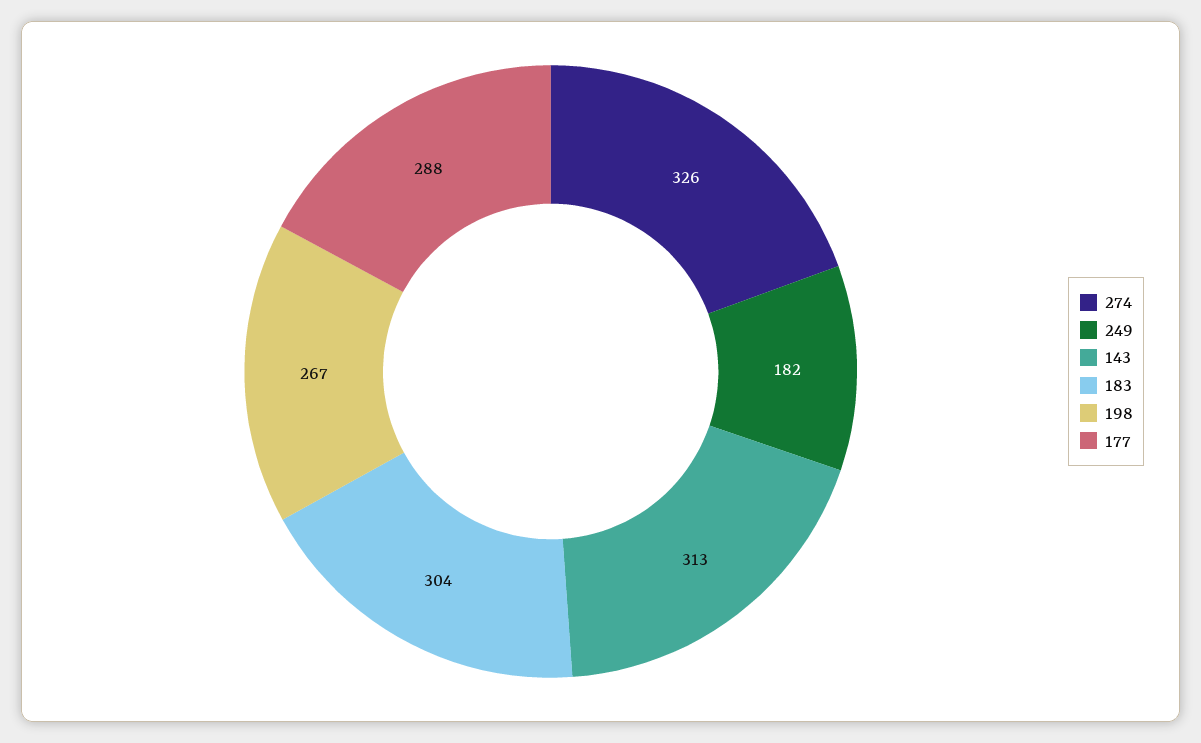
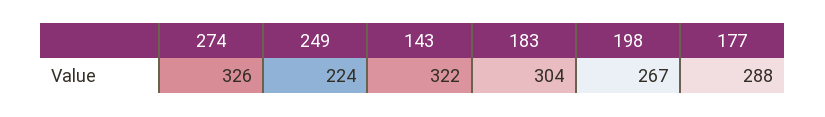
  {
    "274": 326,
-   "249": 182,
+   "249": 224,
-   "143": 313,
+   "143": 322,
    "183": 304,
    "198": 267,
    "177": 288
  }

